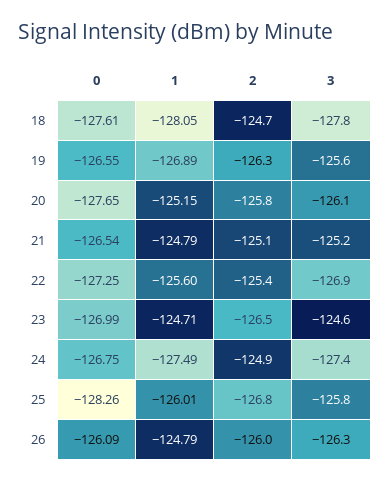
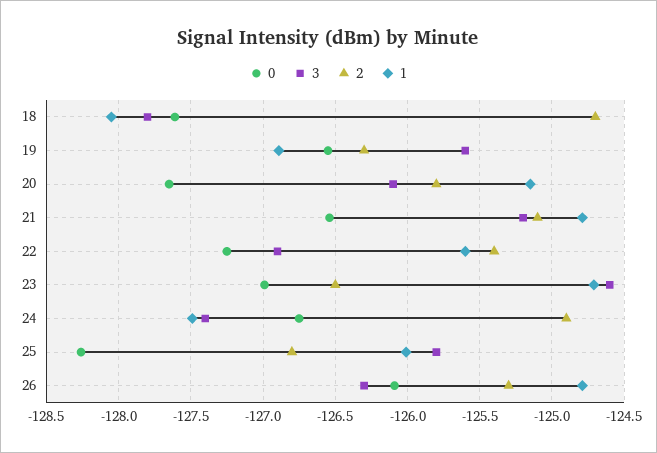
  {
    "0": {
      "18": -127.61,
      "19": -126.55,
      "20": -127.65,
      "21": -126.54,
      "22": -127.25,
      "23": -126.99,
      "24": -126.75,
      "25": -128.26,
      "26": -126.09
    },
    "1": {
      "18": -128.05,
      "19": -126.89,
      "20": -125.15,
      "21": -124.79,
      "22": -125.6,
      "23": -124.71,
      "24": -127.49,
      "25": -126.01,
      "26": -124.79
    },
    "2": {
      "18": -124.7,
      "19": -126.3,
      "20": -125.8,
      "21": -125.1,
      "22": -125.4,
      "23": -126.5,
      "24": -124.9,
      "25": -126.8,
-     "26": -126
+     "26": -125.3
    },
    "3": {
      "18": -127.8,
      "19": -125.6,
      "20": -126.1,
      "21": -125.2,
      "22": -126.9,
      "23": -124.6,
      "24": -127.4,
      "25": -125.8,
      "26": -126.3
    }
  }

